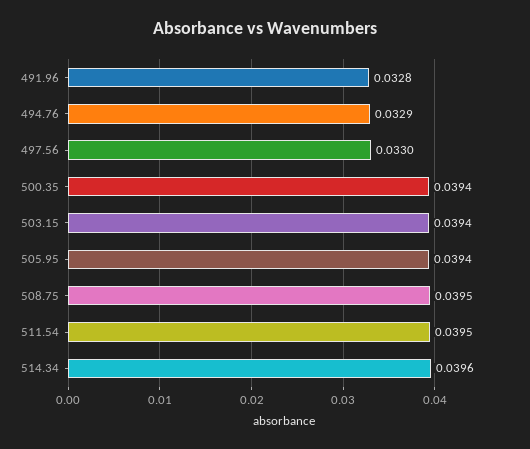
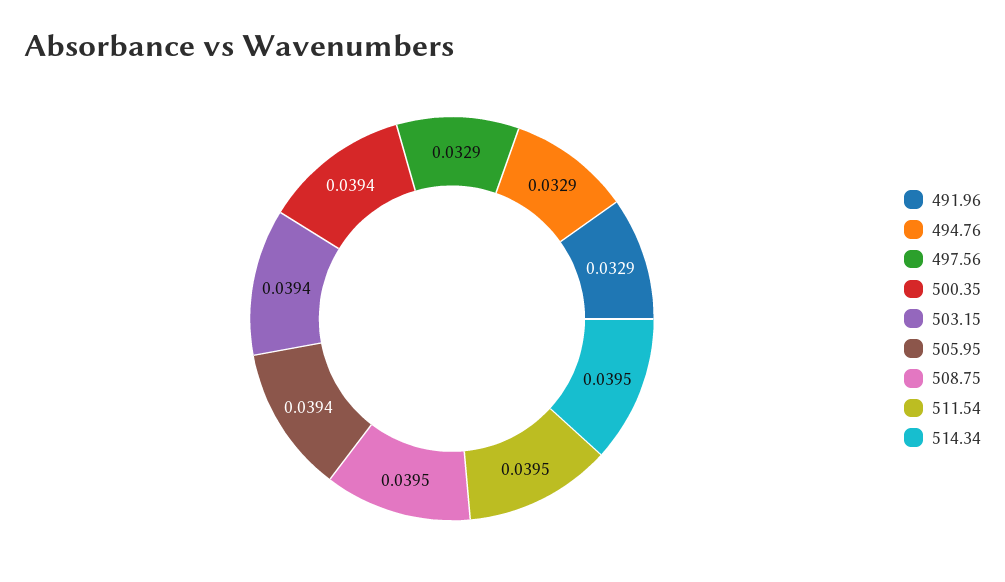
  {
-   "491.96": 0.0328,
+   "491.96": 0.0329,
    "494.76": 0.0329,
-   "497.56": 0.033,
+   "497.56": 0.0329,
    "500.35": 0.0394,
    "503.15": 0.0394,
    "505.95": 0.0394,
    "508.75": 0.0395,
    "511.54": 0.0395,
-   "514.34": 0.0396
+   "514.34": 0.0395
  }

